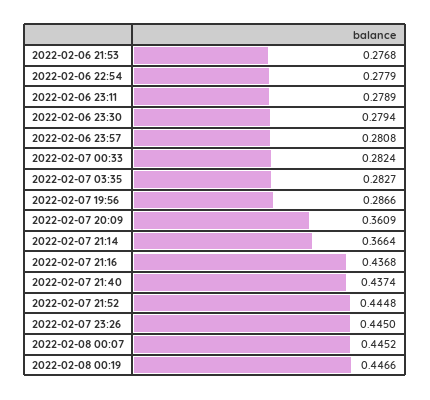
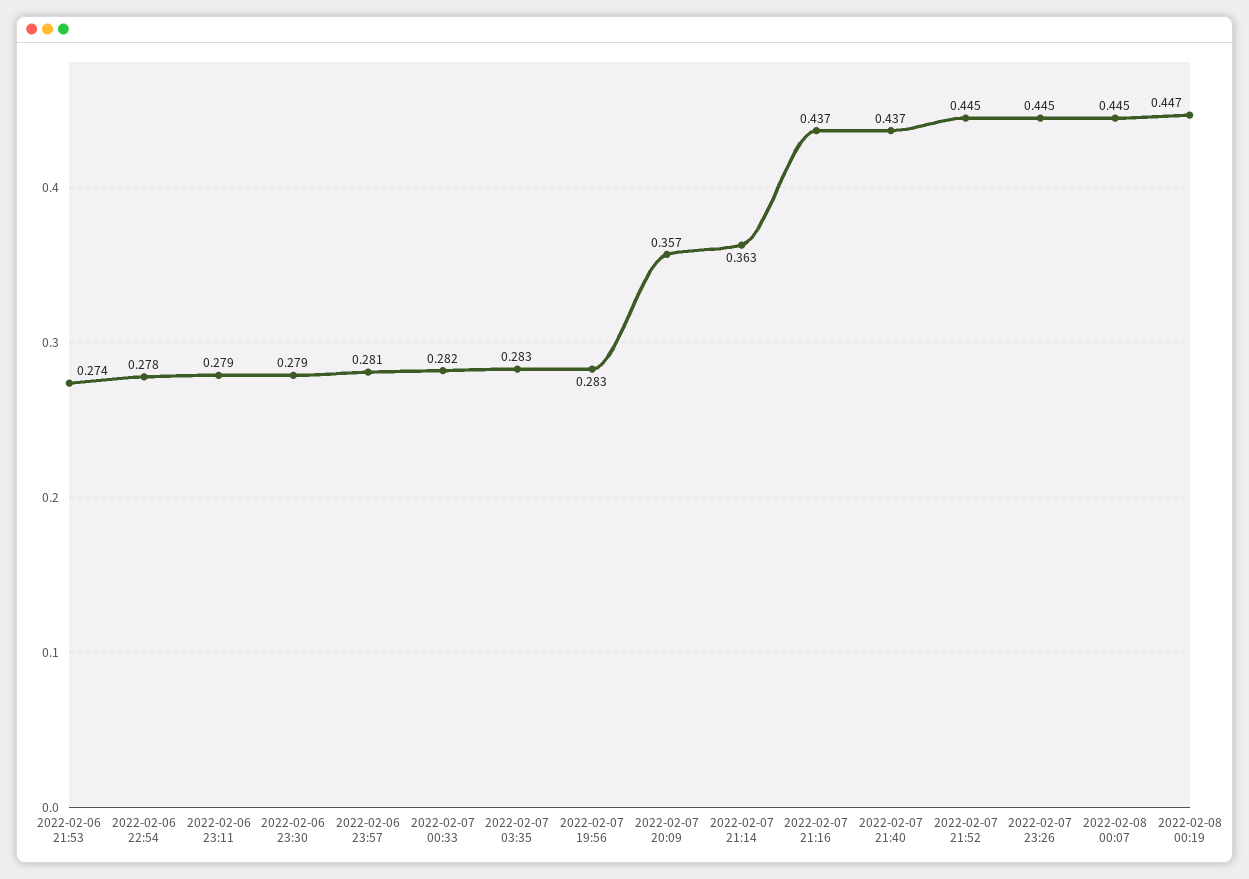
  {
-   "2022-02-06 21:53": 0.2768,
+   "2022-02-06 21:53": 0.274,
    "2022-02-06 22:54": 0.2779,
    "2022-02-06 23:11": 0.2789,
    "2022-02-06 23:30": 0.2794,
    "2022-02-06 23:57": 0.2808,
    "2022-02-07 00:33": 0.2824,
    "2022-02-07 03:35": 0.2827,
-   "2022-02-07 19:56": 0.2866,
+   "2022-02-07 19:56": 0.283,
-   "2022-02-07 20:09": 0.3609,
+   "2022-02-07 20:09": 0.357,
-   "2022-02-07 21:14": 0.3664,
+   "2022-02-07 21:14": 0.363,
    "2022-02-07 21:16": 0.4368,
    "2022-02-07 21:40": 0.4374,
    "2022-02-07 21:52": 0.4448,
    "2022-02-07 23:26": 0.445,
    "2022-02-08 00:07": 0.4452,
    "2022-02-08 00:19": 0.4466
  }

